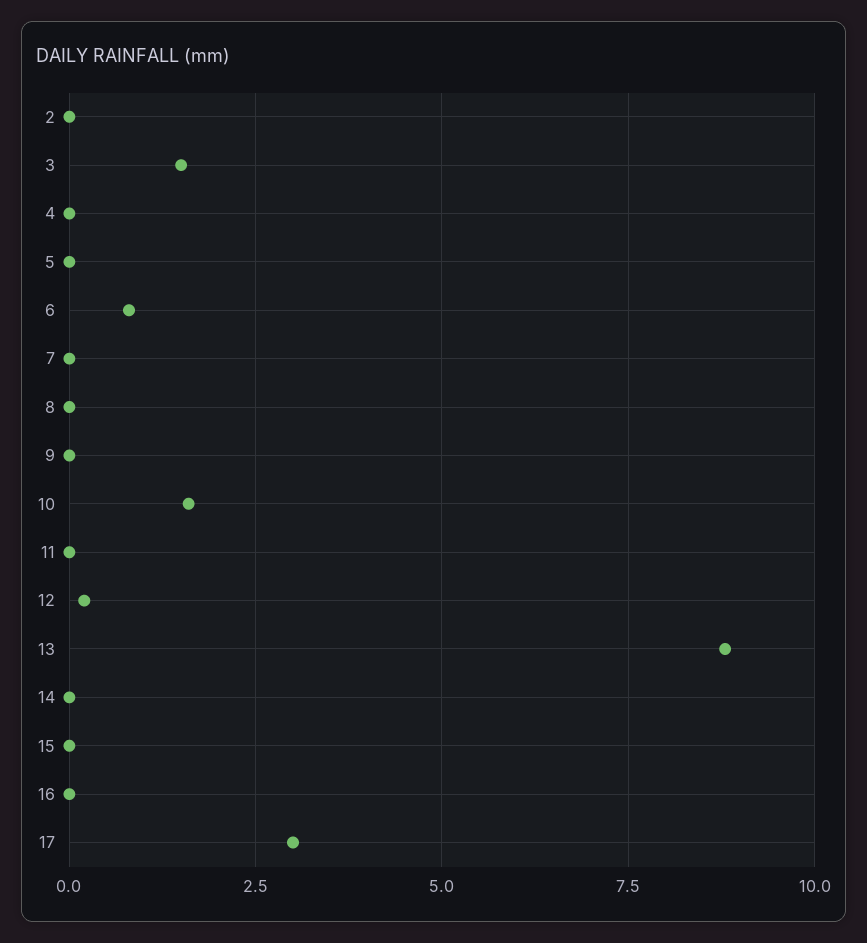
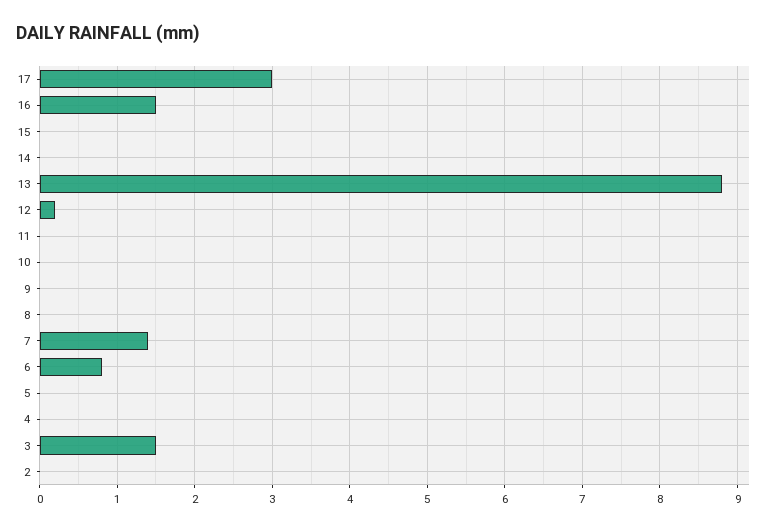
  {
    "2": 0,
    "3": 1.5,
    "4": 0,
    "5": 0,
    "6": 0.8,
-   "7": 0,
+   "7": 1.4,
    "8": 0,
    "9": 0,
-   "10": 1.5,
+   "10": 0,
    "11": 0,
    "12": 0.2,
    "13": 8.8,
    "14": 0,
    "15": 0,
-   "16": 0,
+   "16": 1.5,
    "17": 3
  }

